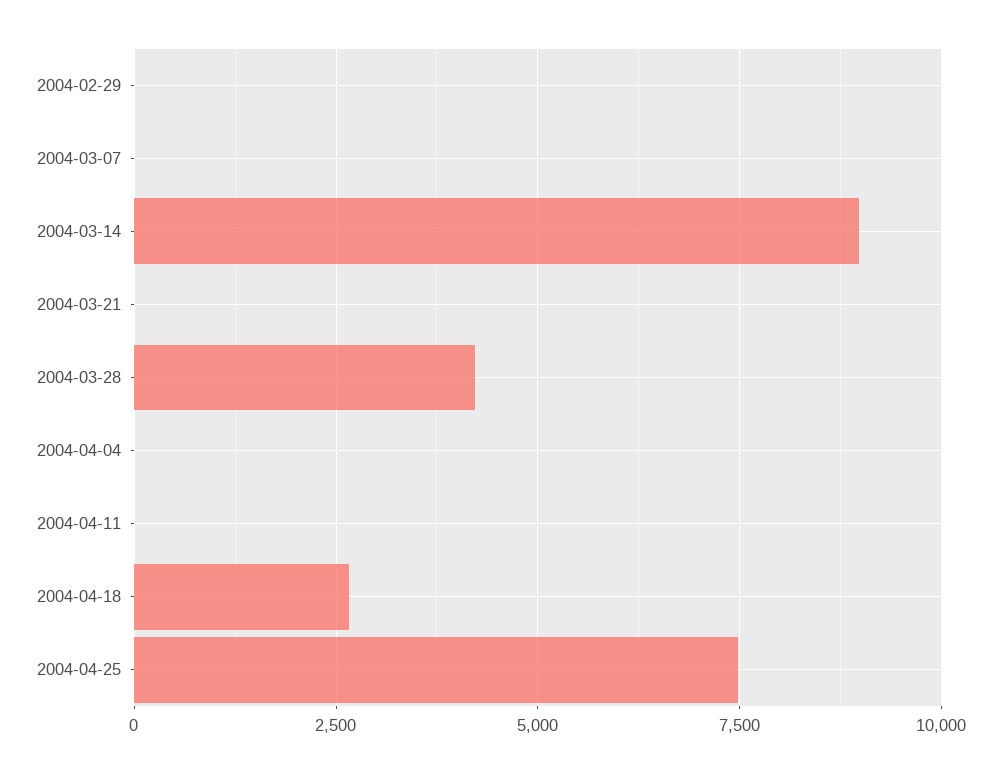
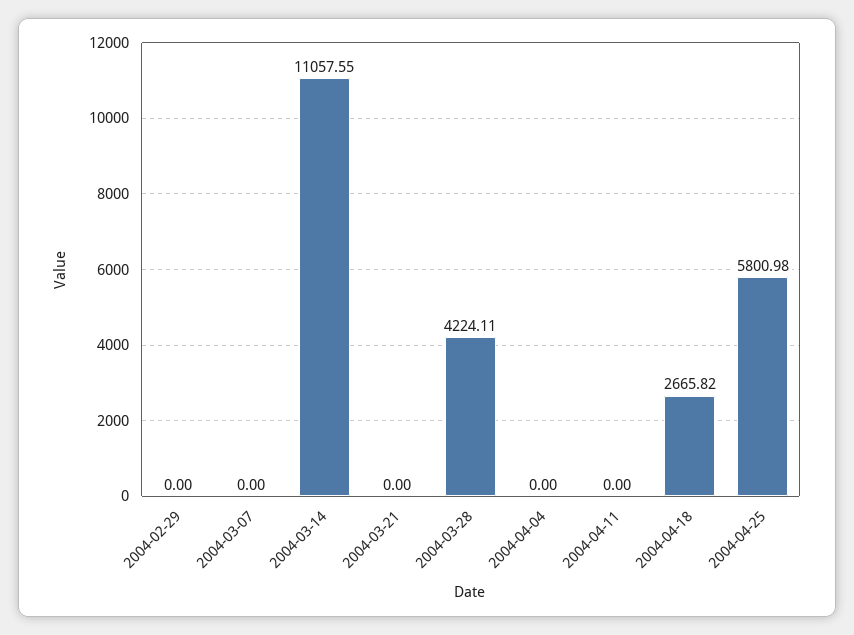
  {
    "2004-02-29": 0,
    "2004-03-07": 0,
-   "2004-03-14": 9000,
+   "2004-03-14": 11057.55,
    "2004-03-21": 0,
    "2004-03-28": 4224.11,
    "2004-04-04": 0,
    "2004-04-11": 0,
    "2004-04-18": 2665.82,
-   "2004-04-25": 7500
+   "2004-04-25": 5800.98
  }

